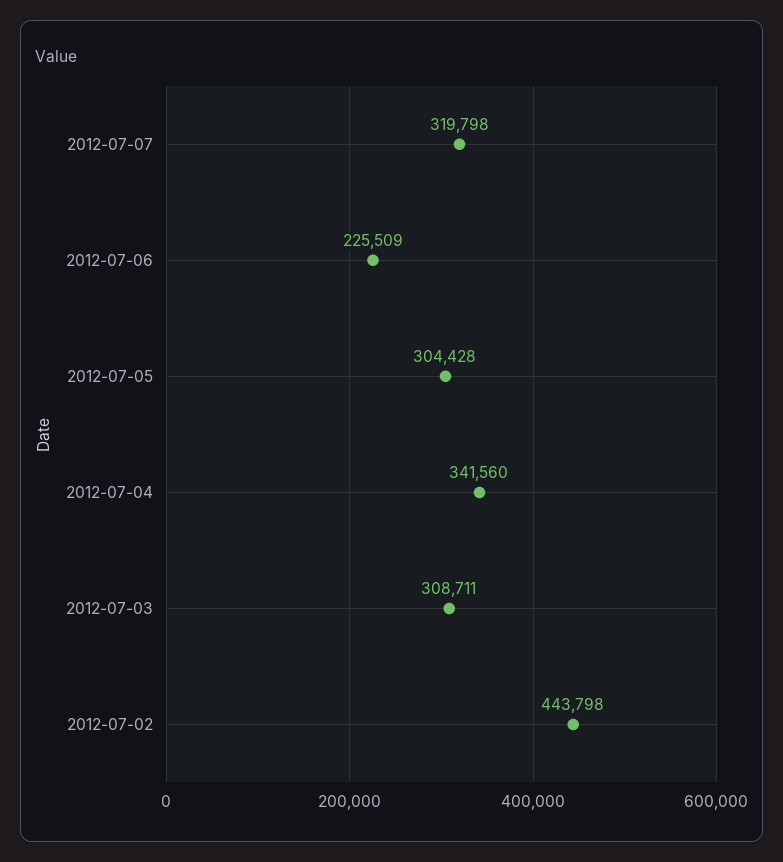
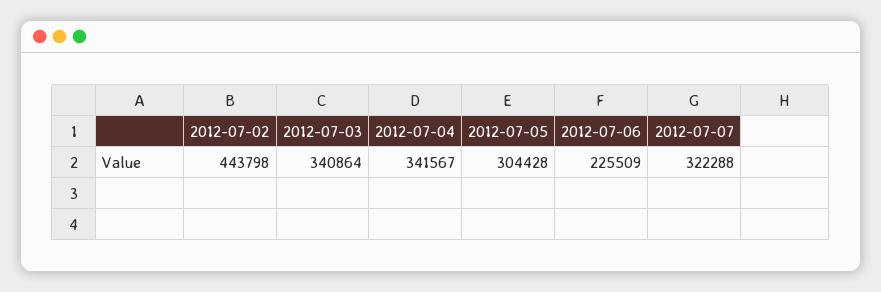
  {
-   "2012-07-07": 319798,
+   "2012-07-07": 322288,
    "2012-07-06": 225509,
    "2012-07-05": 304428,
-   "2012-07-04": 341560,
+   "2012-07-04": 341567,
-   "2012-07-03": 308711,
+   "2012-07-03": 340864,
    "2012-07-02": 443798
  }

